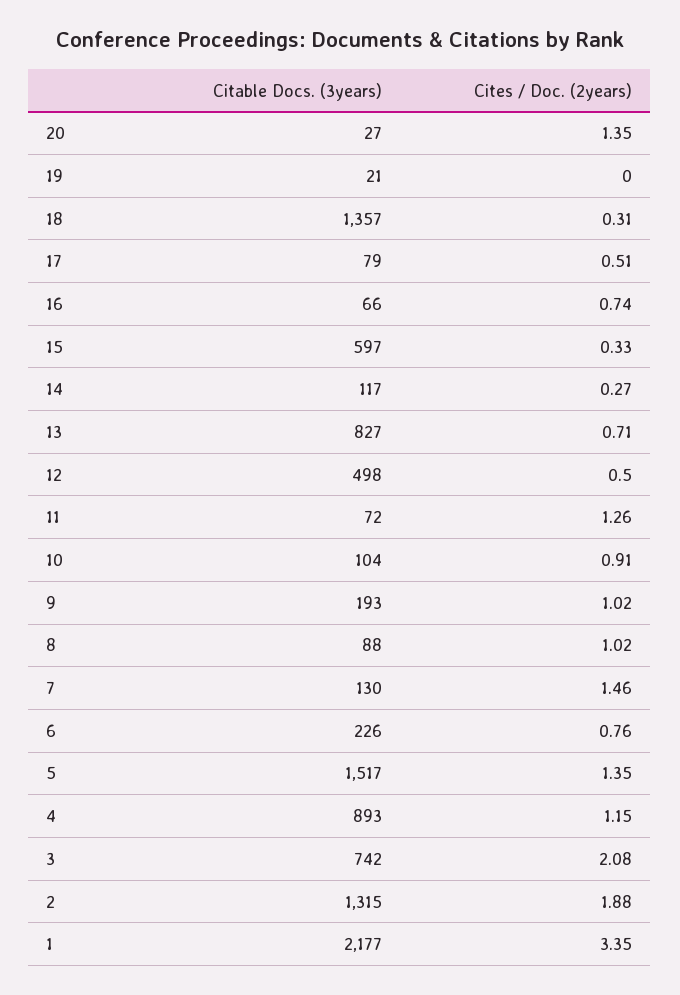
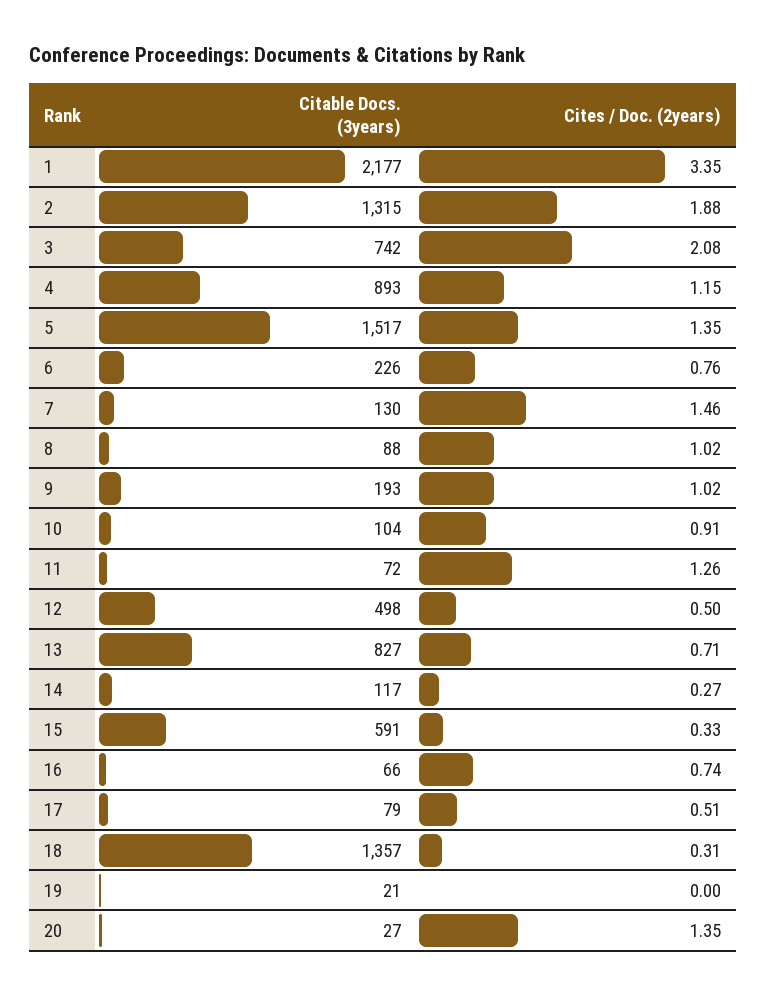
  {
    "Citable Docs. (3years)": {
      "20": 27,
      "19": 21,
      "18": 1357,
      "17": 79,
      "16": 66,
-     "15": 597,
+     "15": 591,
      "14": 117,
      "13": 827,
      "12": 498,
      "11": 72,
      "10": 104,
      "9": 193,
      "8": 88,
      "7": 130,
      "6": 226,
      "5": 1517,
      "4": 893,
      "3": 742,
      "2": 1315,
      "1": 2177
    },
    "Cites / Doc. (2years)": {
      "20": 1.35,
      "19": 0,
      "18": 0.31,
      "17": 0.51,
      "16": 0.74,
      "15": 0.33,
      "14": 0.27,
      "13": 0.71,
      "12": 0.5,
      "11": 1.26,
      "10": 0.91,
      "9": 1.02,
      "8": 1.02,
      "7": 1.46,
      "6": 0.76,
      "5": 1.35,
      "4": 1.15,
      "3": 2.08,
      "2": 1.88,
      "1": 3.35
    }
  }

